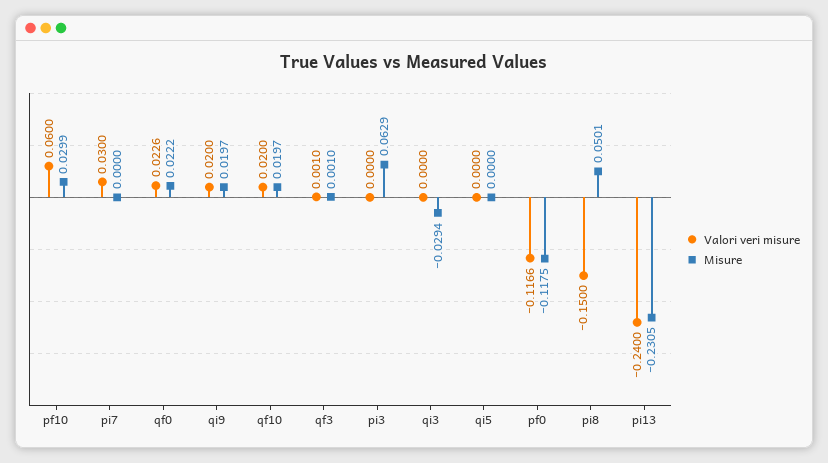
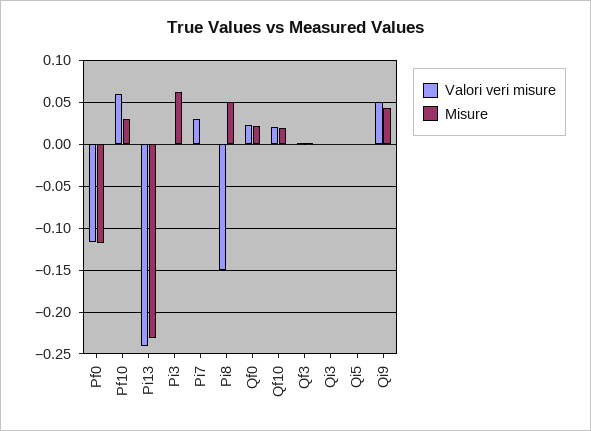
  {
    "Valori veri misure": {
      "pf10": 0.06,
      "pi7": 0.03,
      "qf0": 0.0226,
-     "qi9": 0.02,
+     "qi9": 0.05,
      "qf10": 0.02,
      "qf3": 0.001,
      "pi3": 0,
      "qi3": 0,
      "qi5": 0,
      "pf0": -0.1166,
      "pi8": -0.15,
      "pi13": -0.24
    },
    "Misure": {
      "pf10": 0.0299,
      "pi7": 0,
      "qf0": 0.0222,
-     "qi9": 0.0197,
+     "qi9": 0.04,
      "qf10": 0.0197,
      "qf3": 0.001,
      "pi3": 0.0629,
-     "qi3": -0.0294,
+     "qi3": 0,
      "qi5": 0,
      "pf0": -0.1175,
      "pi8": 0.0501,
      "pi13": -0.2305
    }
  }

